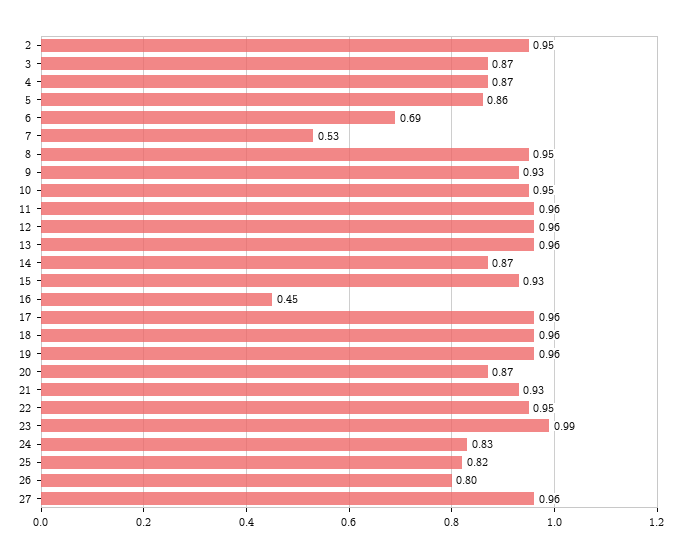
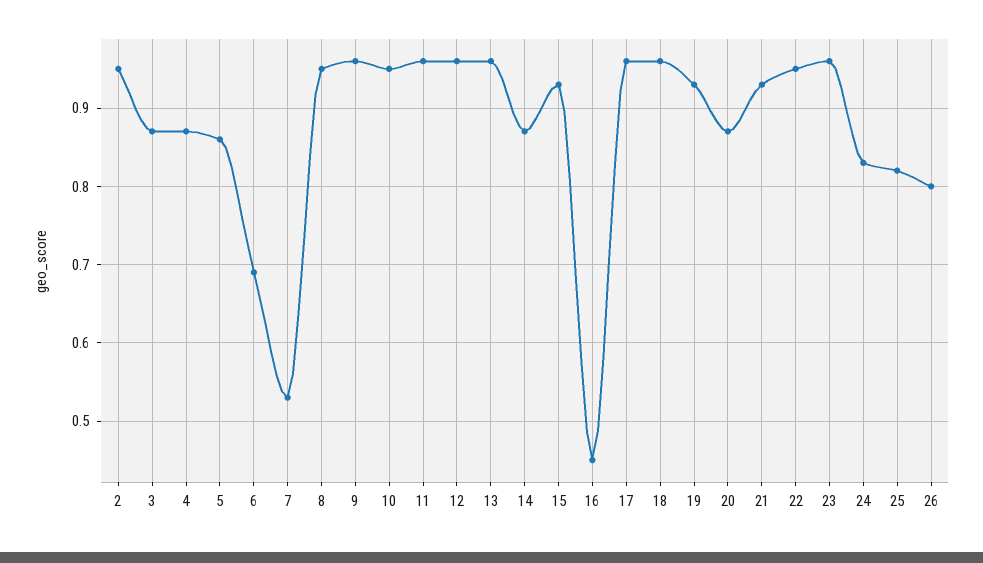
  {
    "2": 0.95,
    "3": 0.87,
    "4": 0.87,
    "5": 0.86,
    "6": 0.69,
    "7": 0.53,
    "8": 0.95,
-   "9": 0.93,
+   "9": 0.96,
    "10": 0.95,
    "11": 0.96,
    "12": 0.96,
    "13": 0.96,
    "14": 0.87,
    "15": 0.93,
    "16": 0.45,
    "17": 0.96,
    "18": 0.96,
-   "19": 0.96,
+   "19": 0.93,
    "20": 0.87,
    "21": 0.93,
    "22": 0.95,
-   "23": 0.99,
+   "23": 0.96,
    "24": 0.83,
    "25": 0.82,
-   "26": 0.8,
+   "26": 0.8
-   "27": 0.96
  }

